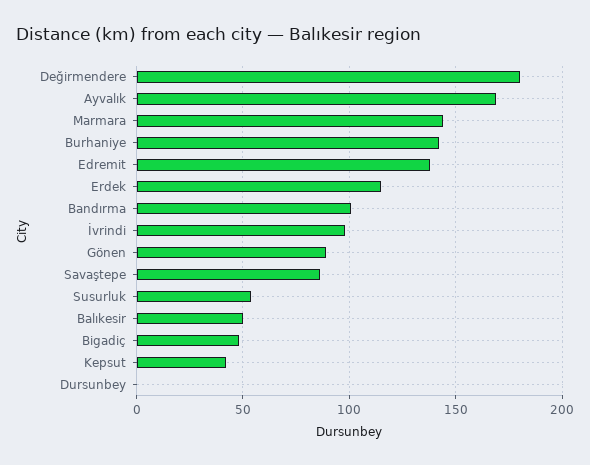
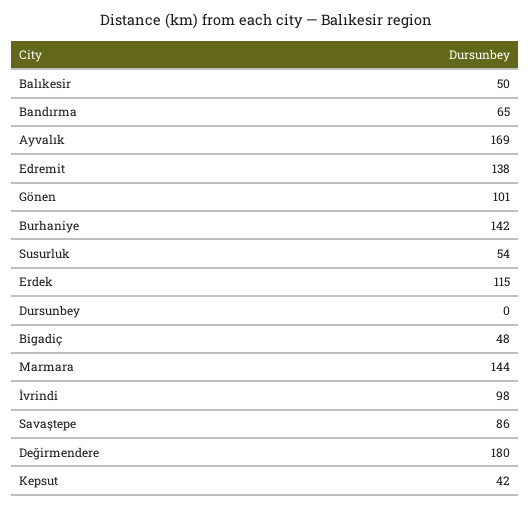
  {
    "Değirmendere": 180,
    "Ayvalık": 169,
    "Marmara": 144,
    "Burhaniye": 142,
    "Edremit": 138,
    "Erdek": 115,
-   "Bandırma": 100,
+   "Bandırma": 65,
    "İvrindi": 98,
-   "Gönen": 90,
+   "Gönen": 101,
    "Savaştepe": 86,
    "Susurluk": 54,
    "Balıkesir": 50,
    "Bigadiç": 48,
    "Kepsut": 42,
    "Dursunbey": 0
  }

